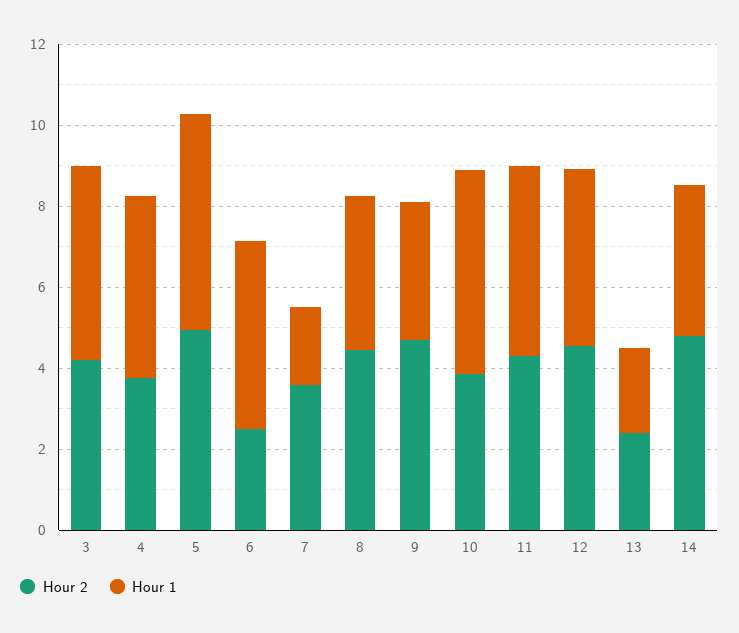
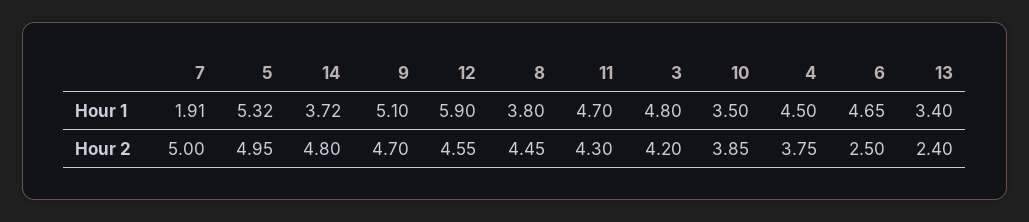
  {
    "Hour 2": {
      "3": 4.2,
      "4": 3.75,
      "5": 4.95,
      "6": 2.5,
-     "7": 3.5,
+     "7": 5,
      "8": 4.45,
      "9": 4.7,
      "10": 3.85,
      "11": 4.3,
      "12": 4.55,
      "13": 2.4,
      "14": 4.8
    },
    "Hour 1": {
      "3": 4.8,
      "4": 4.5,
      "5": 5.32,
      "6": 4.65,
      "7": 1.91,
      "8": 3.8,
-     "9": 3.5,
+     "9": 5.1,
-     "10": 5,
+     "10": 3.5,
      "11": 4.7,
-     "12": 4.5,
+     "12": 5.9,
-     "13": 2,
+     "13": 3.4,
      "14": 3.72
    }
  }

